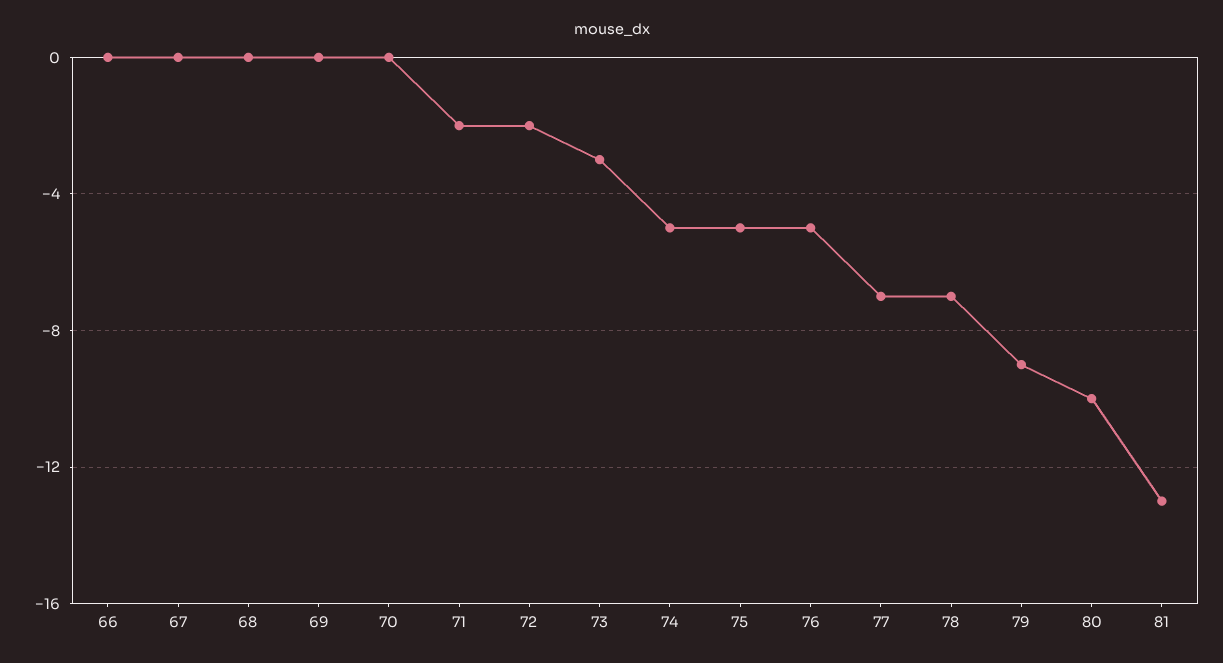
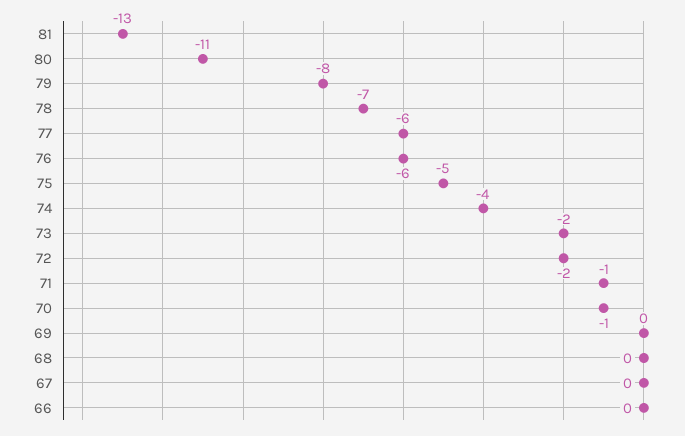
  {
    "66": 0,
    "67": 0,
    "68": 0,
    "69": 0,
-   "70": 0,
+   "70": -1,
-   "71": -2,
+   "71": -1,
    "72": -2,
-   "73": -3,
+   "73": -2,
-   "74": -5,
+   "74": -4,
    "75": -5,
-   "76": -5,
+   "76": -6,
-   "77": -7,
+   "77": -6,
    "78": -7,
-   "79": -9,
+   "79": -8,
-   "80": -10,
+   "80": -11,
    "81": -13
  }

